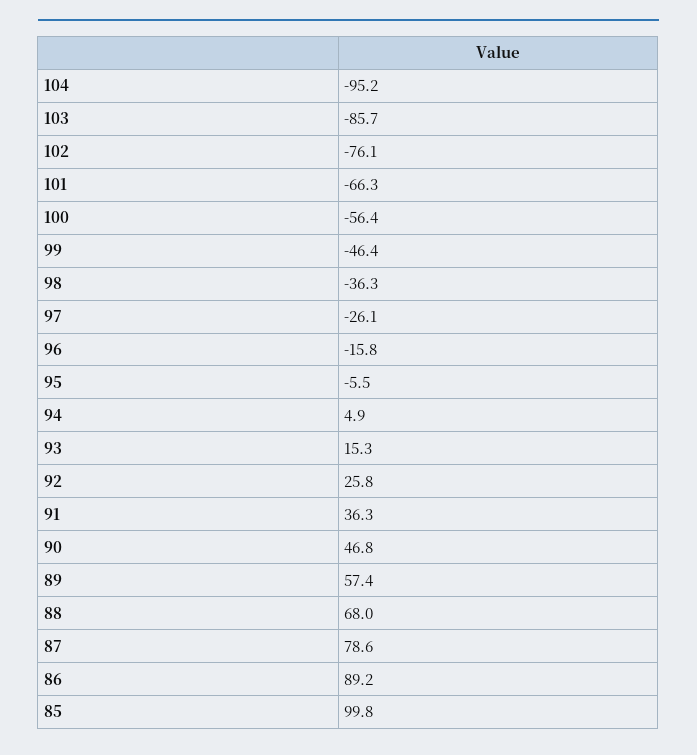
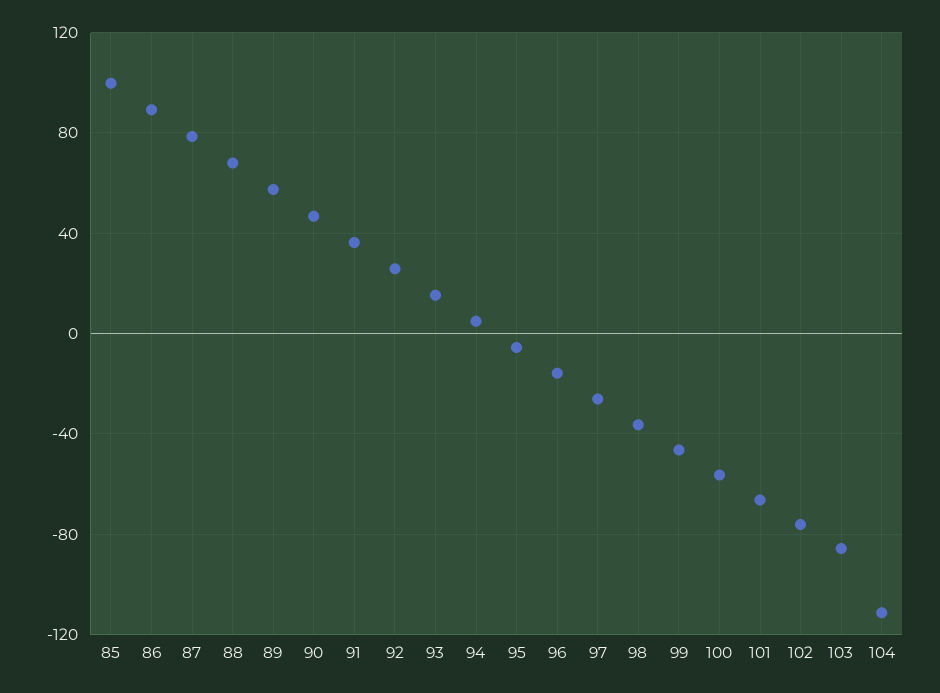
  {
-   "104": -95.2,
+   "104": -110,
    "103": -85.7,
    "102": -76.1,
    "101": -66.3,
    "100": -56.4,
    "99": -46.4,
    "98": -36.3,
    "97": -26.1,
    "96": -15.8,
    "95": -5.5,
    "94": 4.9,
    "93": 15.3,
    "92": 25.8,
    "91": 36.3,
    "90": 46.8,
    "89": 57.4,
    "88": 68,
    "87": 78.6,
    "86": 89.2,
    "85": 99.8
  }

